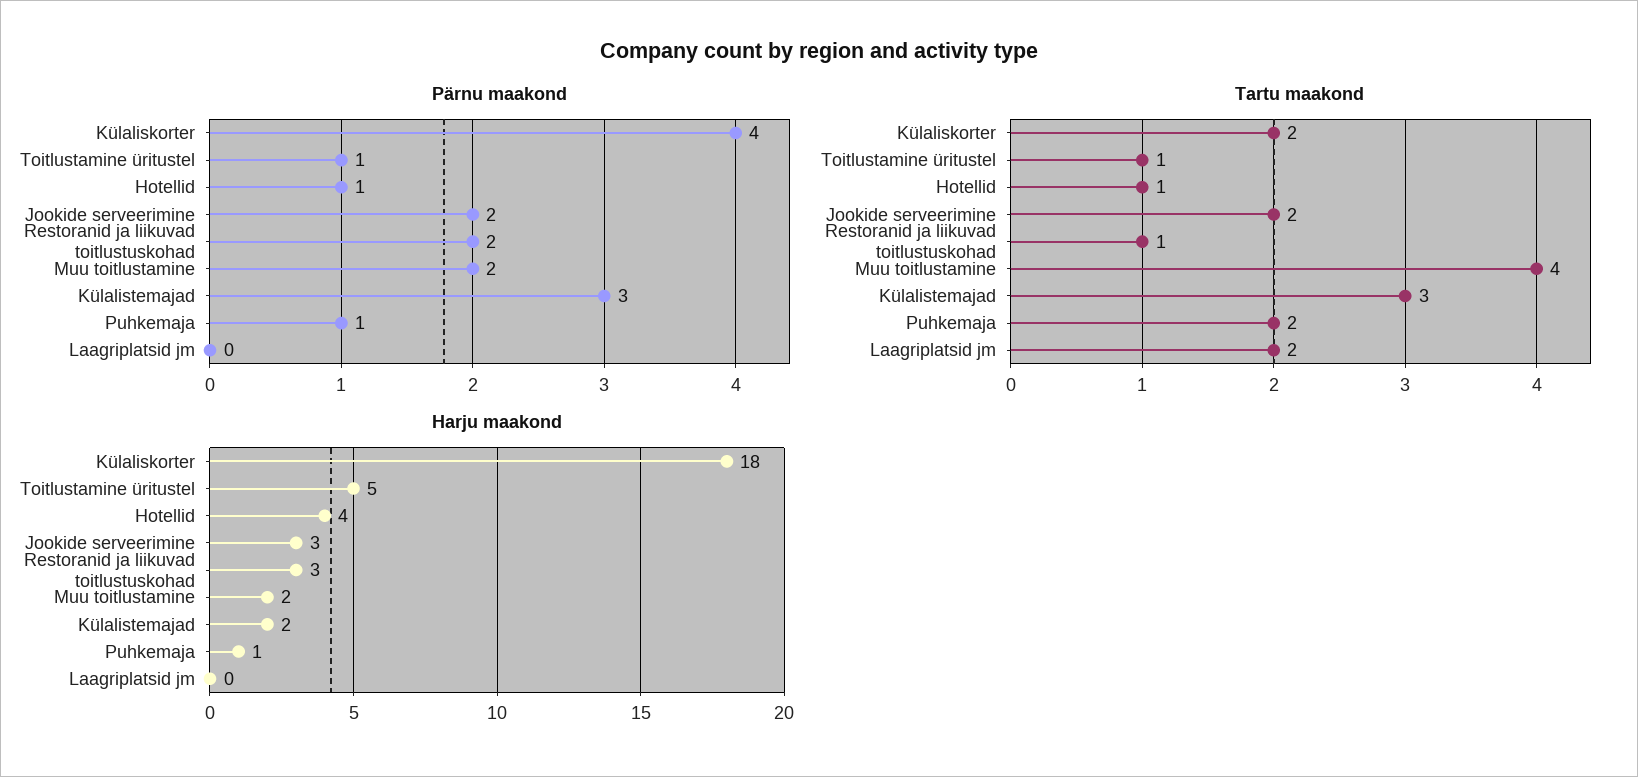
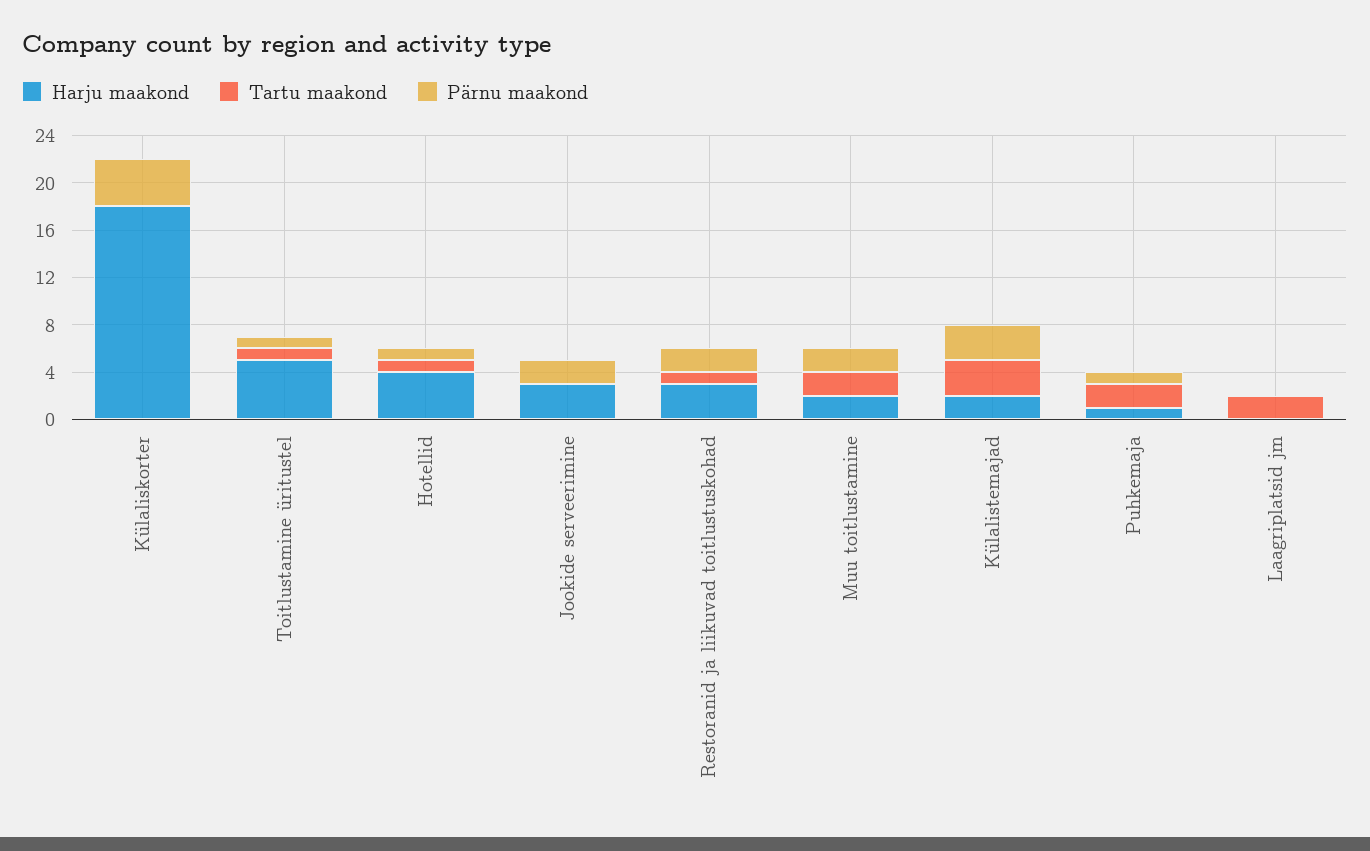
  {
    "Pärnu maakond": {
      "Külaliskorter": 4,
      "Toitlustamine üritustel": 1,
      "Hotellid": 1,
      "Jookide serveerimine": 2,
      "Restoranid ja liikuvad toitlustuskohad": 2,
      "Muu toitlustamine": 2,
      "Külalistemajad": 3,
      "Puhkemaja": 1,
      "Laagriplatsid jm": 0
    },
    "Tartu maakond": {
-     "Külaliskorter": 2,
+     "Külaliskorter": 0,
      "Toitlustamine üritustel": 1,
      "Hotellid": 1,
-     "Jookide serveerimine": 2,
+     "Jookide serveerimine": 0,
      "Restoranid ja liikuvad toitlustuskohad": 1,
-     "Muu toitlustamine": 4,
+     "Muu toitlustamine": 2,
      "Külalistemajad": 3,
      "Puhkemaja": 2,
      "Laagriplatsid jm": 2
    },
    "Harju maakond": {
      "Külaliskorter": 18,
      "Toitlustamine üritustel": 5,
      "Hotellid": 4,
      "Jookide serveerimine": 3,
      "Restoranid ja liikuvad toitlustuskohad": 3,
      "Muu toitlustamine": 2,
      "Külalistemajad": 2,
      "Puhkemaja": 1,
      "Laagriplatsid jm": 0
    }
  }

